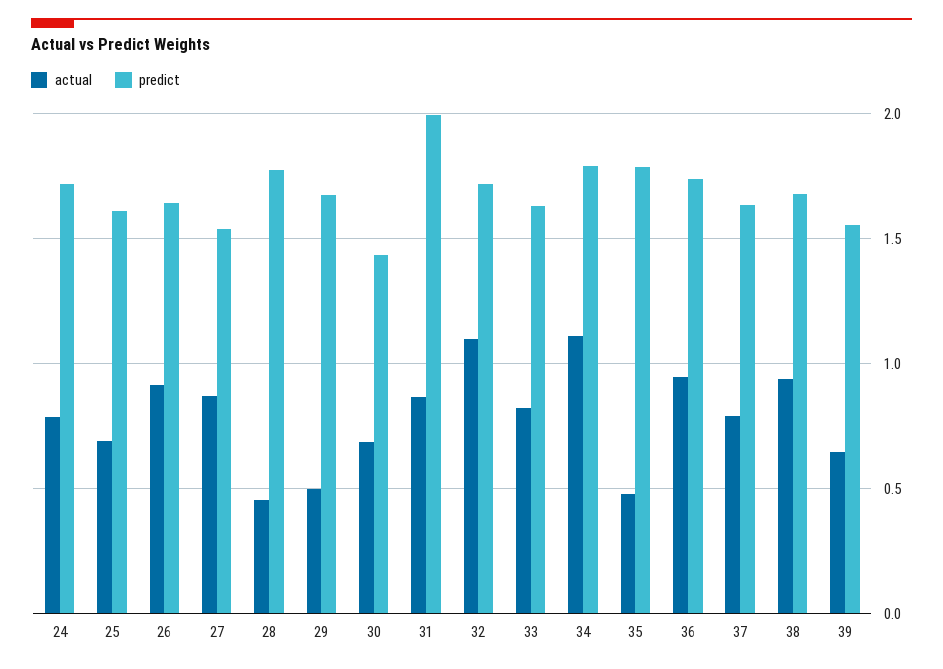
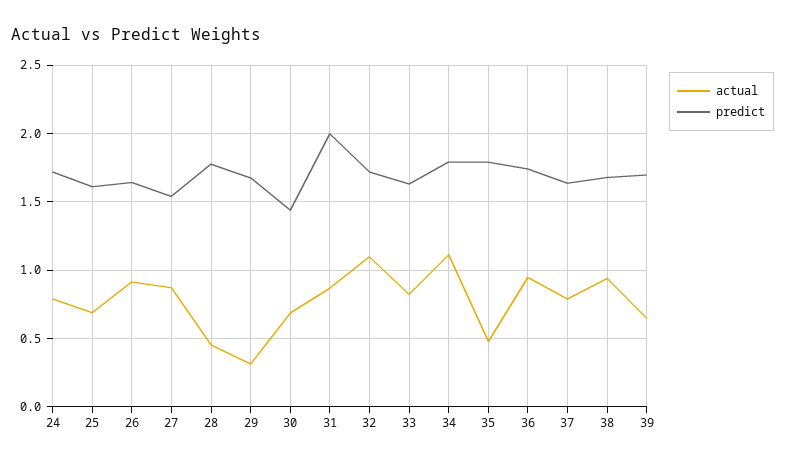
  {
    "actual": {
      "24": 0.8,
      "25": 0.7,
      "26": 0.9,
      "27": 0.85,
      "28": 0.45,
-     "29": 0.5,
+     "29": 0.3,
      "30": 0.7,
      "31": 0.85,
      "32": 1.1,
      "33": 0.8,
      "34": 1.1,
      "35": 0.5,
      "36": 0.95,
      "37": 0.8,
      "38": 0.95,
      "39": 0.65
    },
    "predict": {
      "24": 1.7,
      "25": 1.6,
      "26": 1.65,
      "27": 1.55,
      "28": 1.75,
      "29": 1.7,
      "30": 1.45,
      "31": 2,
      "32": 1.7,
      "33": 1.65,
      "34": 1.8,
      "35": 1.8,
      "36": 1.75,
      "37": 1.65,
      "38": 1.7,
-     "39": 1.55
+     "39": 1.7
    }
  }

